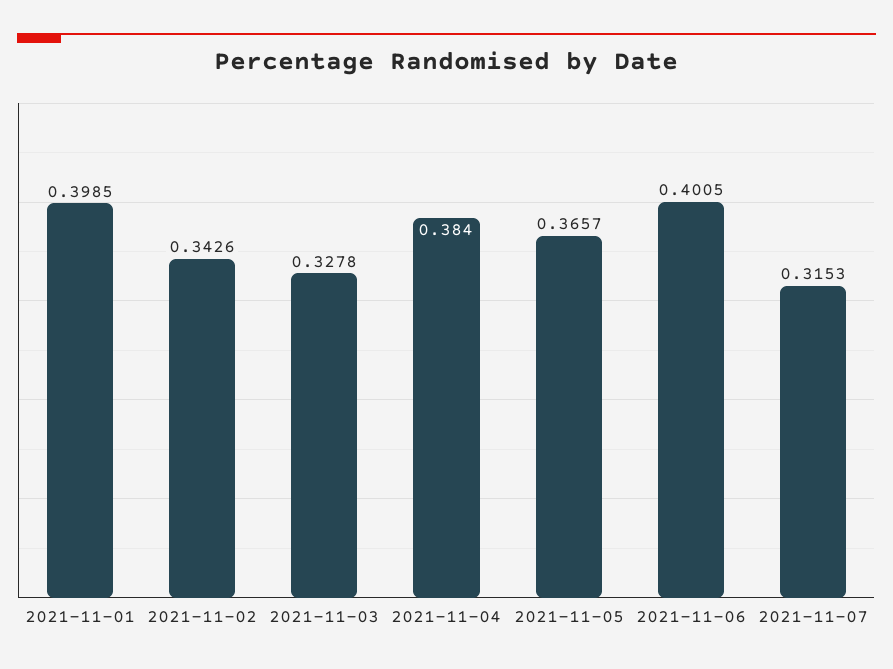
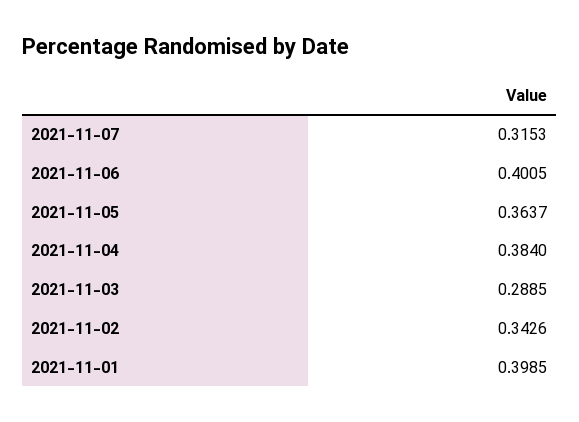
  {
    "2021-11-01": 0.3985,
    "2021-11-02": 0.3426,
-   "2021-11-03": 0.3278,
+   "2021-11-03": 0.2885,
    "2021-11-04": 0.384,
-   "2021-11-05": 0.3657,
+   "2021-11-05": 0.3637,
    "2021-11-06": 0.4005,
    "2021-11-07": 0.3153
  }

